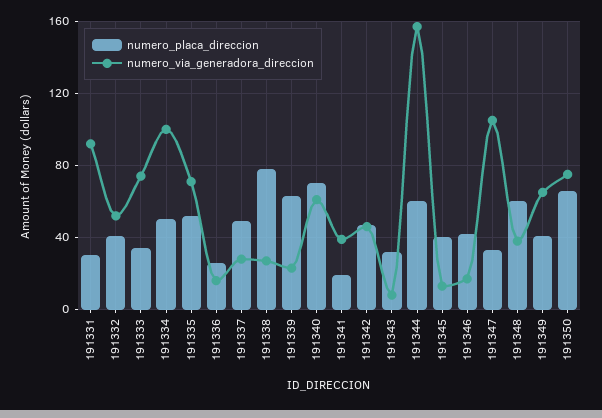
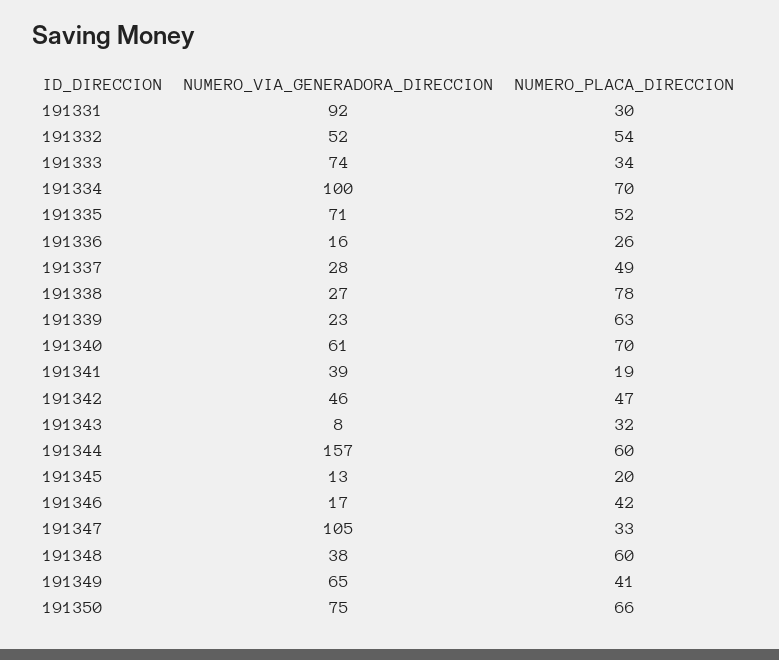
  {
    "numero_placa_direccion": {
      "191331": 30,
-     "191332": 40,
+     "191332": 54,
      "191333": 34,
-     "191334": 50,
+     "191334": 70,
      "191335": 52,
      "191336": 26,
      "191337": 49,
      "191338": 78,
      "191339": 63,
      "191340": 70,
      "191341": 19,
      "191342": 47,
      "191343": 32,
      "191344": 60,
-     "191345": 40,
+     "191345": 20,
      "191346": 42,
      "191347": 33,
      "191348": 60,
      "191349": 41,
      "191350": 66
    },
    "numero_via_generadora_direccion": {
      "191331": 92,
      "191332": 52,
      "191333": 74,
      "191334": 100,
      "191335": 71,
      "191336": 16,
      "191337": 28,
      "191338": 27,
      "191339": 23,
      "191340": 61,
      "191341": 39,
      "191342": 46,
      "191343": 8,
      "191344": 157,
      "191345": 13,
      "191346": 17,
      "191347": 105,
      "191348": 38,
      "191349": 65,
      "191350": 75
    }
  }

